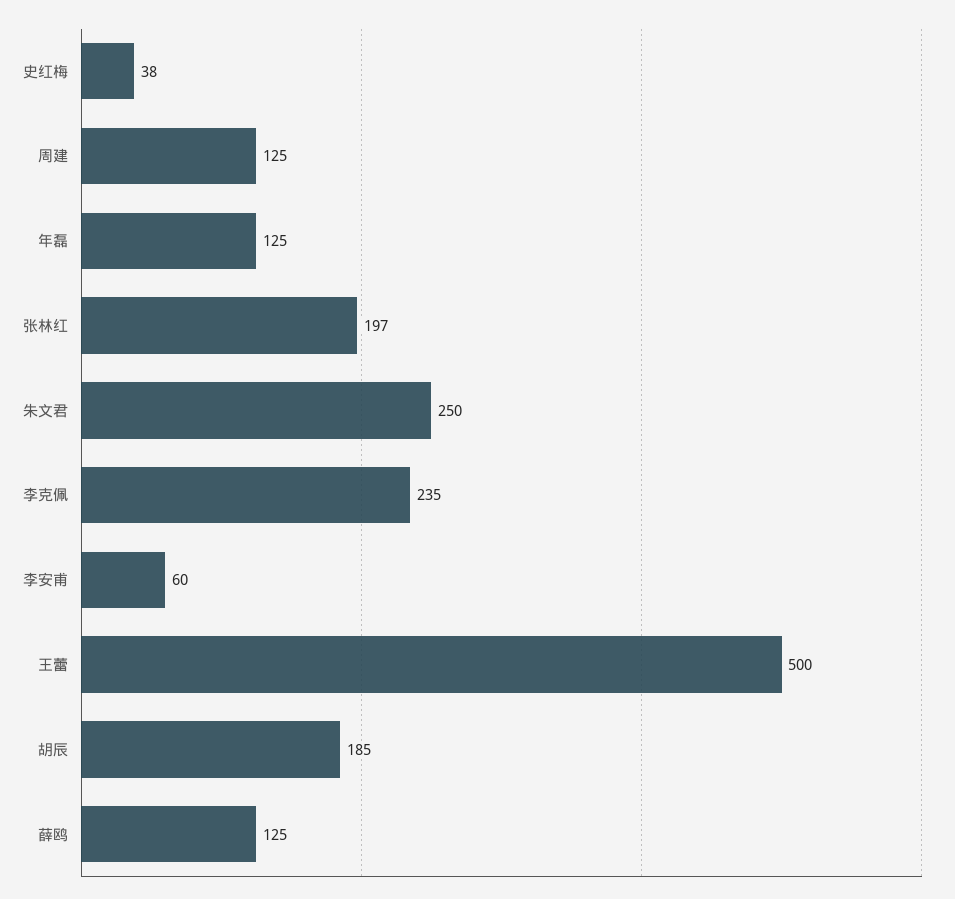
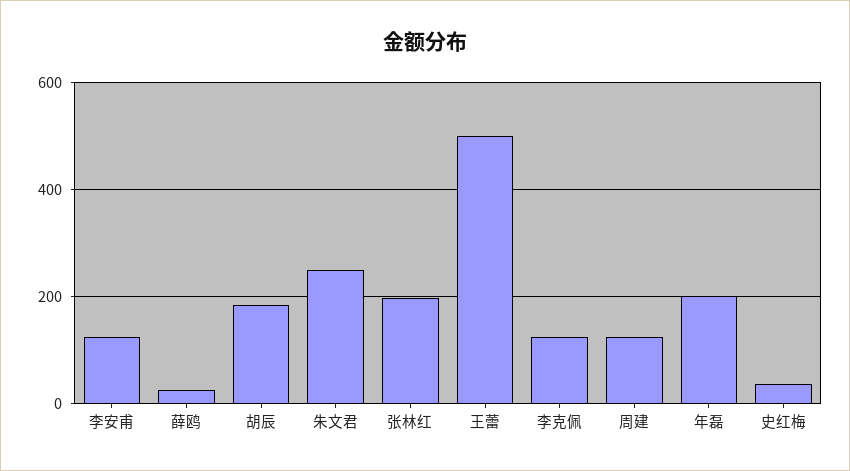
  {
    "史红梅": 38,
    "周建": 125,
-   "年磊": 125,
+   "年磊": 200,
    "张林红": 197,
    "朱文君": 250,
-   "李克佩": 235,
+   "李克佩": 120,
-   "李安甫": 60,
+   "李安甫": 120,
    "王蕾": 500,
    "胡辰": 185,
-   "薛鸥": 125
+   "薛鸥": 20
  }

